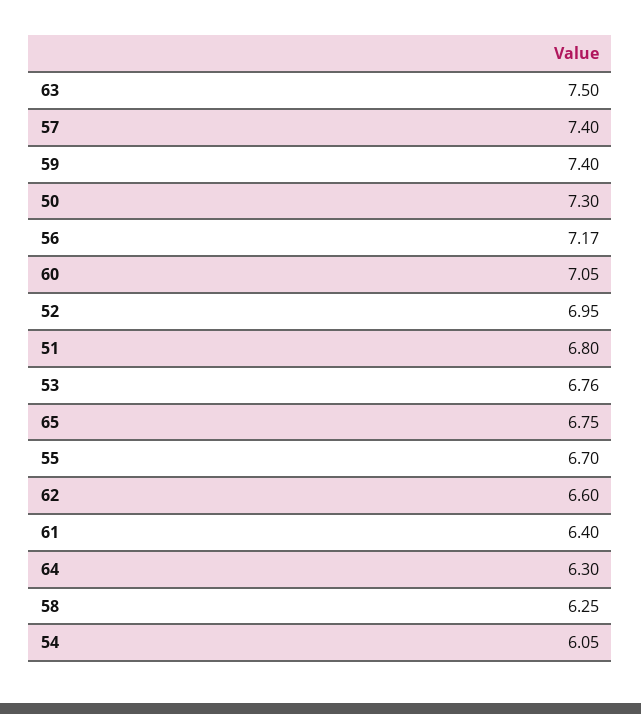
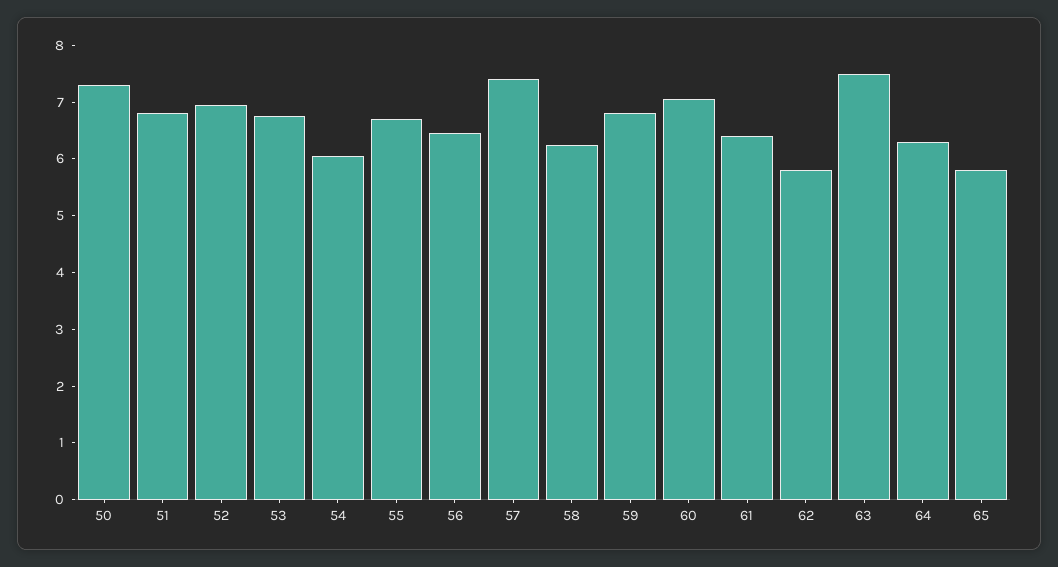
  {
    "63": 7.5,
    "57": 7.4,
-   "59": 7.4,
+   "59": 6.8,
    "50": 7.3,
-   "56": 7.17,
+   "56": 6.4,
    "60": 7.05,
    "52": 6.95,
    "51": 6.8,
    "53": 6.76,
-   "65": 6.75,
+   "65": 5.8,
    "55": 6.7,
-   "62": 6.6,
+   "62": 5.8,
    "61": 6.4,
    "64": 6.3,
    "58": 6.25,
    "54": 6.05
  }

